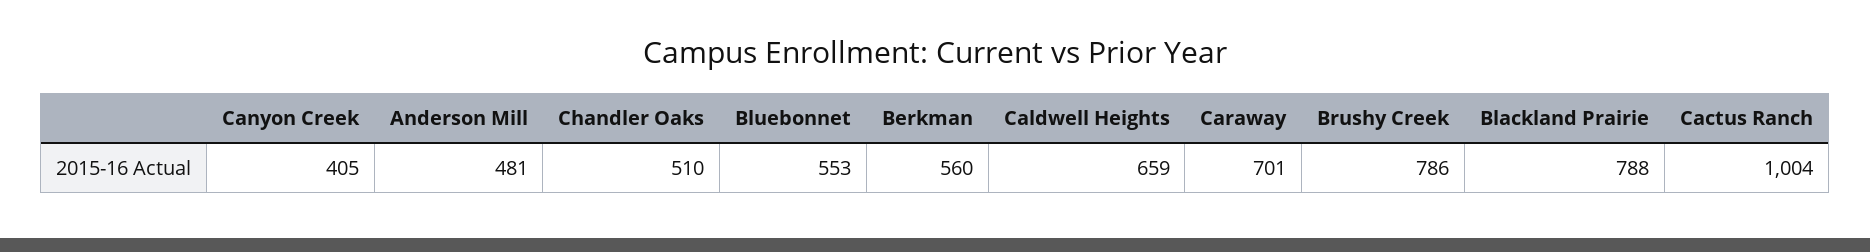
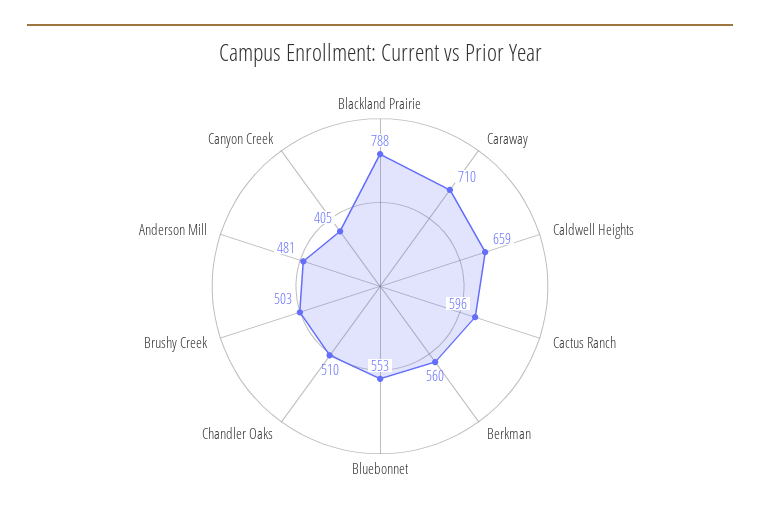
  {
    "Canyon Creek": 405,
    "Anderson Mill": 481,
    "Chandler Oaks": 510,
    "Bluebonnet": 553,
    "Berkman": 560,
    "Caldwell Heights": 659,
-   "Caraway": 701,
+   "Caraway": 710,
-   "Brushy Creek": 786,
+   "Brushy Creek": 503,
    "Blackland Prairie": 788,
-   "Cactus Ranch": 1004
+   "Cactus Ranch": 596
  }

